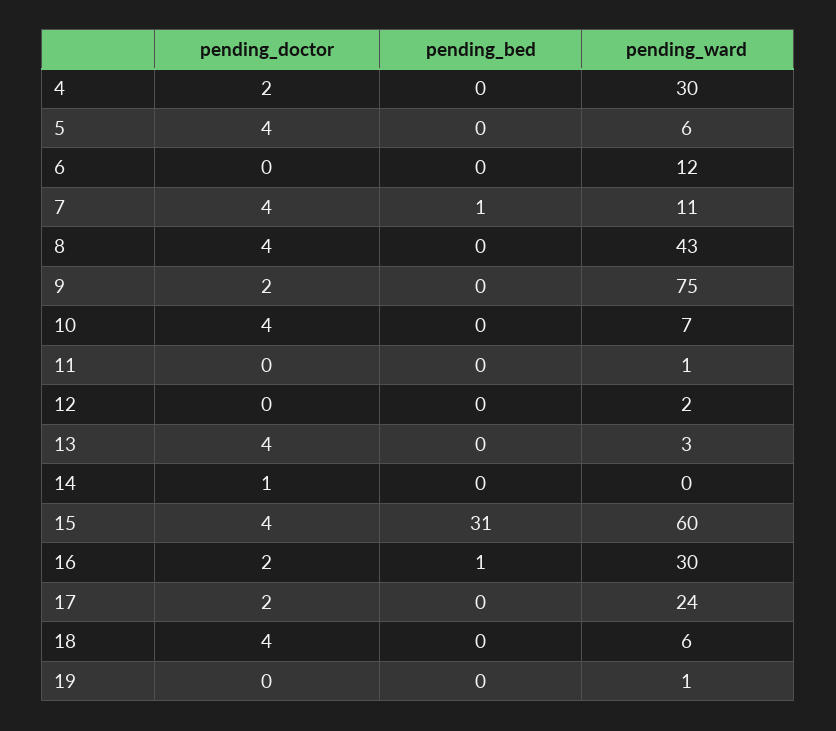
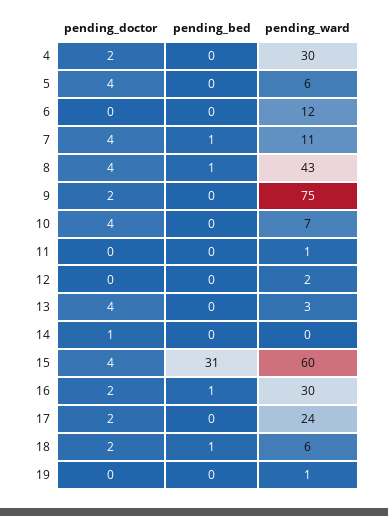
  {
    "pending_doctor": {
      "4": 2,
      "5": 4,
      "6": 0,
      "7": 4,
      "8": 4,
      "9": 2,
      "10": 4,
      "11": 0,
      "12": 0,
      "13": 4,
      "14": 1,
      "15": 4,
      "16": 2,
      "17": 2,
-     "18": 4,
+     "18": 2,
      "19": 0
    },
    "pending_bed": {
      "4": 0,
      "5": 0,
      "6": 0,
      "7": 1,
-     "8": 0,
+     "8": 1,
      "9": 0,
      "10": 0,
      "11": 0,
      "12": 0,
      "13": 0,
      "14": 0,
      "15": 31,
      "16": 1,
      "17": 0,
-     "18": 0,
+     "18": 1,
      "19": 0
    },
    "pending_ward": {
      "4": 30,
      "5": 6,
      "6": 12,
      "7": 11,
      "8": 43,
      "9": 75,
      "10": 7,
      "11": 1,
      "12": 2,
      "13": 3,
      "14": 0,
      "15": 60,
      "16": 30,
      "17": 24,
      "18": 6,
      "19": 1
    }
  }

